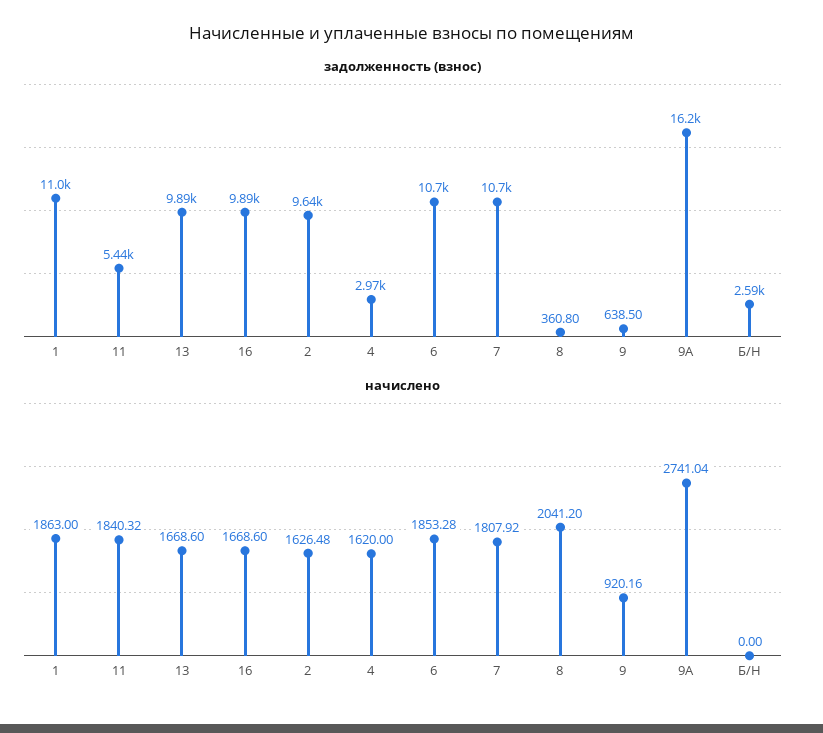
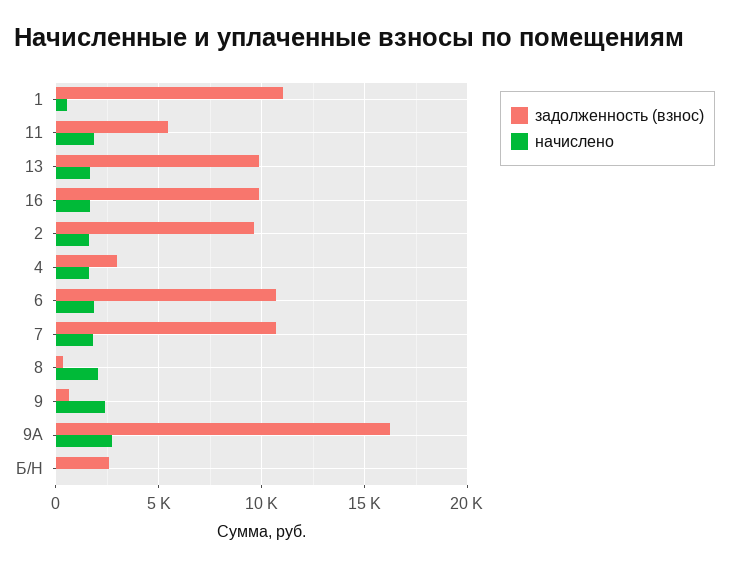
  {
    "задолженность (взнос)": {
      "1": 11000,
      "11": 5440,
      "13": 9890,
      "16": 9890,
      "2": 9640,
      "4": 2970,
      "6": 10700,
      "7": 10700,
      "8": 360.8,
      "9": 638.5,
      "9А": 16200,
      "Б/Н": 2590
    },
    "начислено": {
-     "1": 1863,
+     "1": 500,
      "11": 1840.32,
      "13": 1668.6,
      "16": 1668.6,
      "2": 1626.48,
      "4": 1620,
      "6": 1853.28,
      "7": 1807.92,
      "8": 2041.2,
-     "9": 920.16,
+     "9": 2500,
      "9А": 2741.04,
      "Б/Н": 0
    }
  }

